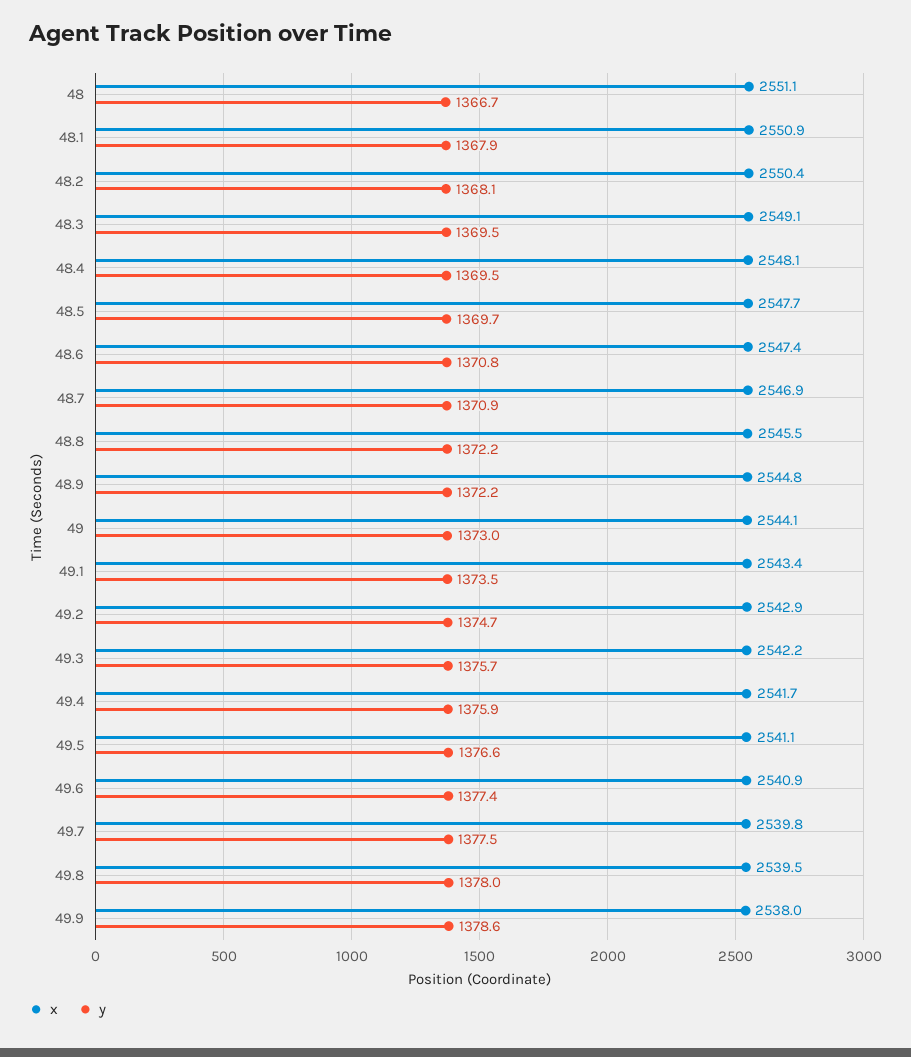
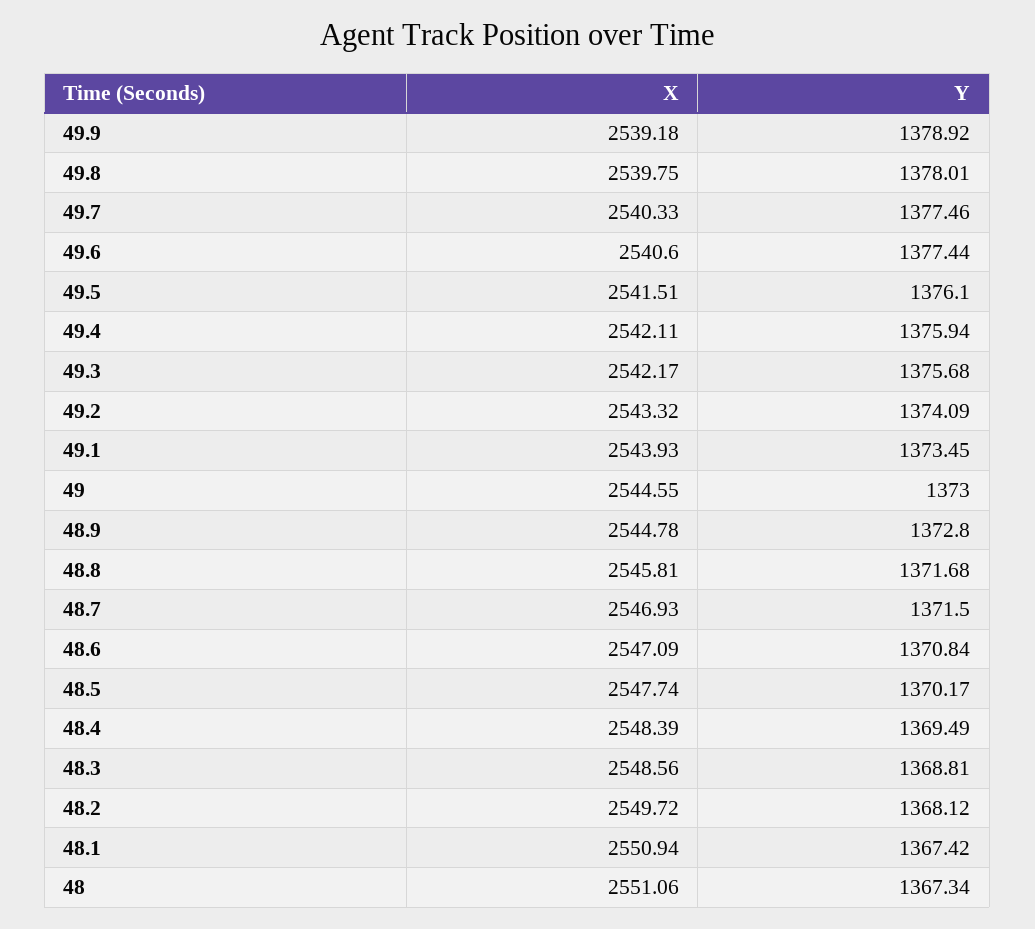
  {
    "x": {
      "48": 2551.06,
      "48.1": 2550.94,
-     "48.2": 2550.4,
+     "48.2": 2549.72,
-     "48.3": 2549.1,
+     "48.3": 2548.56,
-     "48.4": 2548.1,
+     "48.4": 2548.39,
      "48.5": 2547.74,
-     "48.6": 2547.4,
+     "48.6": 2547.09,
      "48.7": 2546.93,
-     "48.8": 2545.5,
+     "48.8": 2545.81,
      "48.9": 2544.78,
-     "49": 2544.1,
+     "49": 2544.55,
-     "49.1": 2543.4,
+     "49.1": 2543.93,
-     "49.2": 2542.9,
+     "49.2": 2543.32,
      "49.3": 2542.17,
-     "49.4": 2541.7,
+     "49.4": 2542.11,
-     "49.5": 2541.1,
+     "49.5": 2541.51,
-     "49.6": 2540.9,
+     "49.6": 2540.6,
-     "49.7": 2539.8,
+     "49.7": 2540.33,
-     "49.8": 2539.5,
+     "49.8": 2539.75,
-     "49.9": 2538
+     "49.9": 2539.18
    },
    "y": {
-     "48": 1366.7,
+     "48": 1367.34,
-     "48.1": 1367.9,
+     "48.1": 1367.42,
      "48.2": 1368.12,
-     "48.3": 1369.5,
+     "48.3": 1368.81,
      "48.4": 1369.49,
-     "48.5": 1369.7,
+     "48.5": 1370.17,
      "48.6": 1370.84,
-     "48.7": 1370.9,
+     "48.7": 1371.5,
-     "48.8": 1372.2,
+     "48.8": 1371.68,
-     "48.9": 1372.2,
+     "48.9": 1372.8,
      "49": 1373,
      "49.1": 1373.45,
-     "49.2": 1374.7,
+     "49.2": 1374.09,
      "49.3": 1375.68,
      "49.4": 1375.94,
-     "49.5": 1376.6,
+     "49.5": 1376.1,
      "49.6": 1377.44,
      "49.7": 1377.46,
      "49.8": 1378.01,
-     "49.9": 1378.6
+     "49.9": 1378.92
    }
  }

